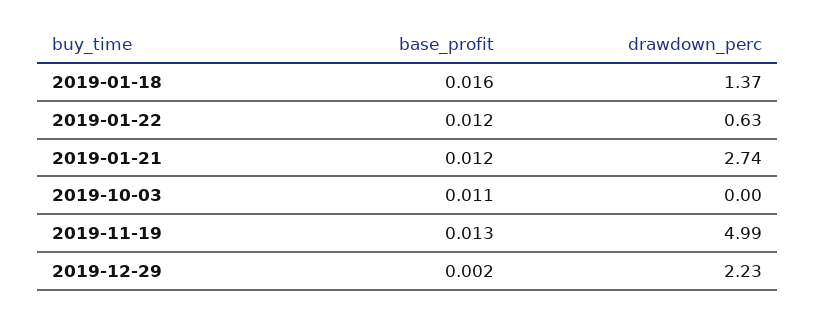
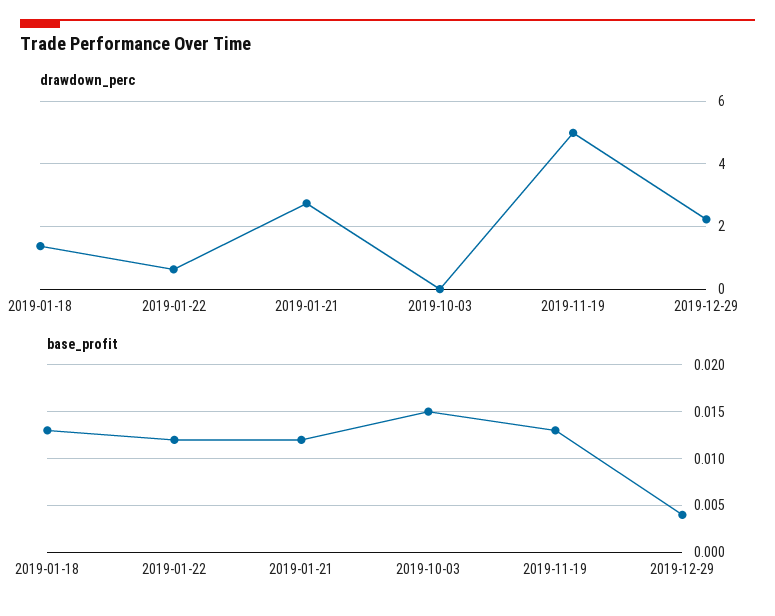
  {
    "base_profit": {
-     "2019-01-18": 0.016,
+     "2019-01-18": 0.013,
      "2019-01-22": 0.012,
      "2019-01-21": 0.012,
-     "2019-10-03": 0.011,
+     "2019-10-03": 0.015,
      "2019-11-19": 0.013,
-     "2019-12-29": 0.002
+     "2019-12-29": 0.004
    },
    "drawdown_perc": {
      "2019-01-18": 1.37,
      "2019-01-22": 0.63,
      "2019-01-21": 2.74,
      "2019-10-03": 0,
      "2019-11-19": 4.99,
      "2019-12-29": 2.23
    }
  }

